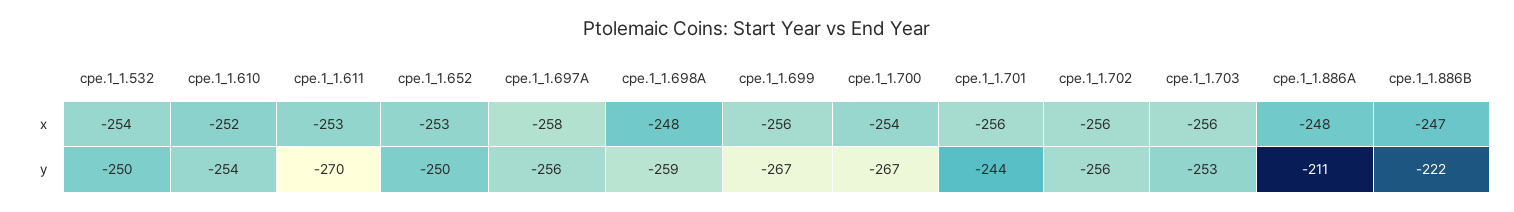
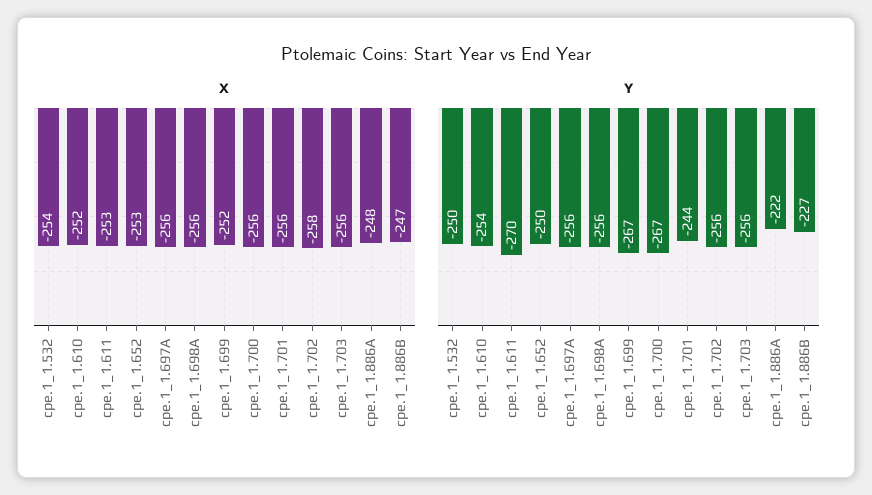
  {
    "x": {
      "cpe.1_1.532": -254,
      "cpe.1_1.610": -252,
      "cpe.1_1.611": -253,
      "cpe.1_1.652": -253,
-     "cpe.1_1.697A": -258,
+     "cpe.1_1.697A": -256,
-     "cpe.1_1.698A": -248,
+     "cpe.1_1.698A": -256,
-     "cpe.1_1.699": -256,
+     "cpe.1_1.699": -252,
-     "cpe.1_1.700": -254,
+     "cpe.1_1.700": -256,
      "cpe.1_1.701": -256,
-     "cpe.1_1.702": -256,
+     "cpe.1_1.702": -258,
      "cpe.1_1.703": -256,
      "cpe.1_1.886A": -248,
      "cpe.1_1.886B": -247
    },
    "y": {
      "cpe.1_1.532": -250,
      "cpe.1_1.610": -254,
      "cpe.1_1.611": -270,
      "cpe.1_1.652": -250,
      "cpe.1_1.697A": -256,
-     "cpe.1_1.698A": -259,
+     "cpe.1_1.698A": -256,
      "cpe.1_1.699": -267,
      "cpe.1_1.700": -267,
      "cpe.1_1.701": -244,
      "cpe.1_1.702": -256,
-     "cpe.1_1.703": -253,
+     "cpe.1_1.703": -256,
-     "cpe.1_1.886A": -211,
+     "cpe.1_1.886A": -222,
-     "cpe.1_1.886B": -222
+     "cpe.1_1.886B": -227
    }
  }

